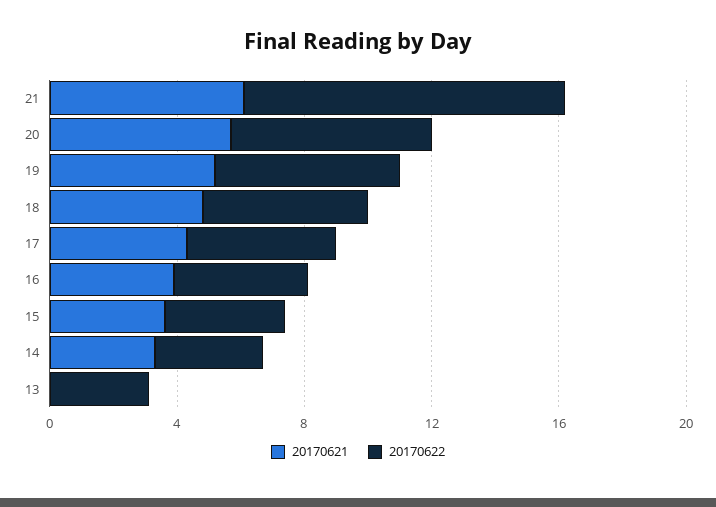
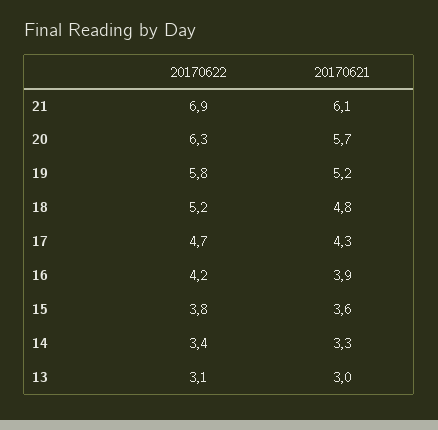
  {
    "20170621": {
      "21": 6.1,
      "20": 5.7,
      "19": 5.2,
      "18": 4.8,
      "17": 4.3,
      "16": 3.9,
      "15": 3.6,
      "14": 3.3,
-     "13": 0
+     "13": 3
    },
    "20170622": {
-     "21": 10,
+     "21": 6.9,
      "20": 6.3,
      "19": 5.8,
      "18": 5.2,
      "17": 4.7,
      "16": 4.2,
      "15": 3.8,
      "14": 3.4,
      "13": 3.1
    }
  }

